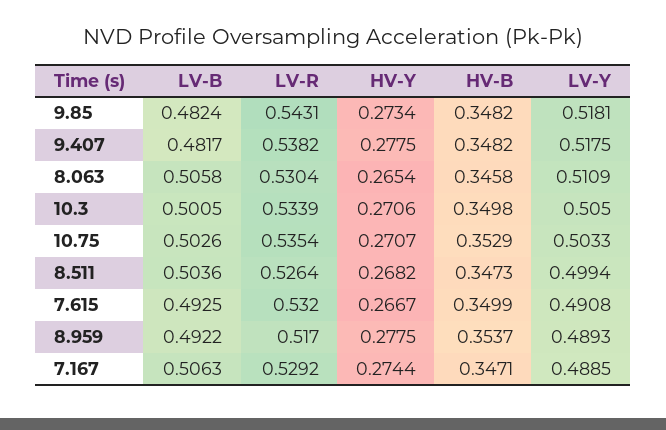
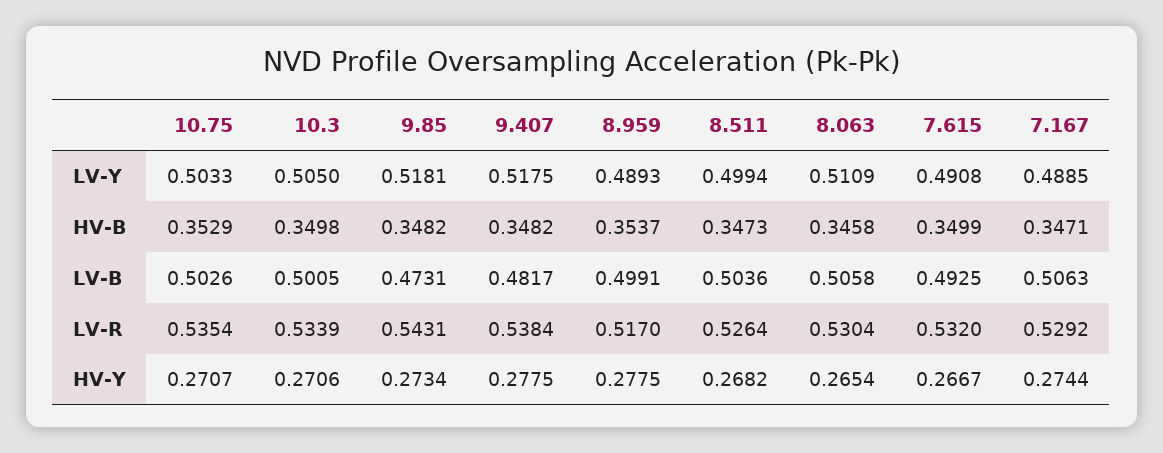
  {
    "LV-B": {
-     "9.85": 0.4824,
+     "9.85": 0.4731,
      "9.407": 0.4817,
      "8.063": 0.5058,
      "10.3": 0.5005,
      "10.75": 0.5026,
      "8.511": 0.5036,
      "7.615": 0.4925,
-     "8.959": 0.4922,
+     "8.959": 0.4991,
      "7.167": 0.5063
    },
    "LV-R": {
      "9.85": 0.5431,
-     "9.407": 0.5382,
+     "9.407": 0.5384,
      "8.063": 0.5304,
      "10.3": 0.5339,
      "10.75": 0.5354,
      "8.511": 0.5264,
      "7.615": 0.532,
      "8.959": 0.517,
      "7.167": 0.5292
    },
    "HV-Y": {
      "9.85": 0.2734,
      "9.407": 0.2775,
      "8.063": 0.2654,
      "10.3": 0.2706,
      "10.75": 0.2707,
      "8.511": 0.2682,
      "7.615": 0.2667,
      "8.959": 0.2775,
      "7.167": 0.2744
    },
    "HV-B": {
      "9.85": 0.3482,
      "9.407": 0.3482,
      "8.063": 0.3458,
      "10.3": 0.3498,
      "10.75": 0.3529,
      "8.511": 0.3473,
      "7.615": 0.3499,
      "8.959": 0.3537,
      "7.167": 0.3471
    },
    "LV-Y": {
      "9.85": 0.5181,
      "9.407": 0.5175,
      "8.063": 0.5109,
      "10.3": 0.505,
      "10.75": 0.5033,
      "8.511": 0.4994,
      "7.615": 0.4908,
      "8.959": 0.4893,
      "7.167": 0.4885
    }
  }

